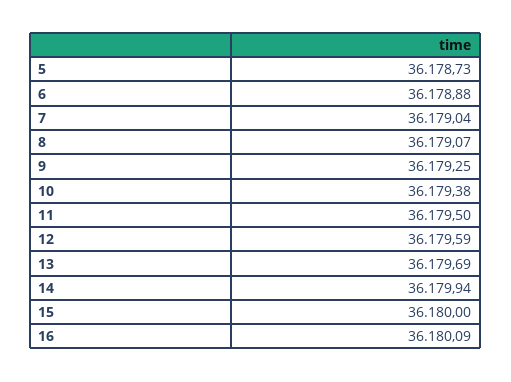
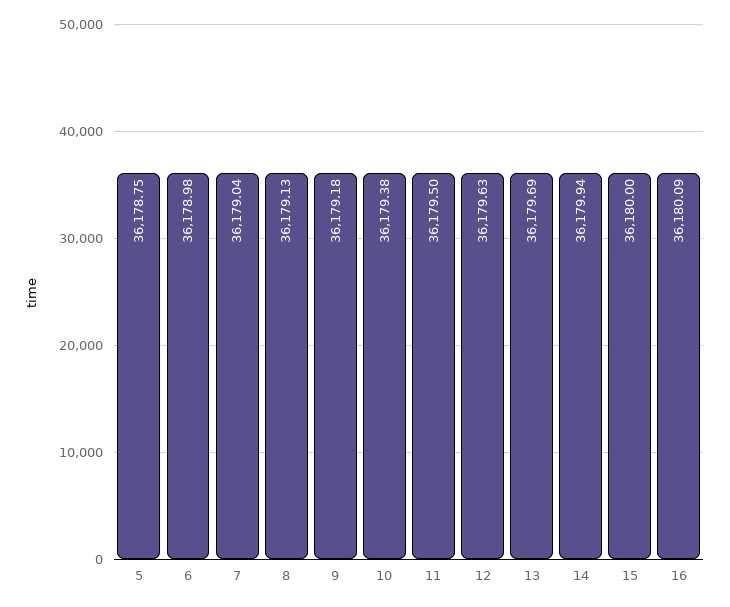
  {
-   "5": 36178.73,
+   "5": 36178.75,
-   "6": 36178.88,
+   "6": 36178.98,
    "7": 36179.04,
-   "8": 36179.07,
+   "8": 36179.13,
-   "9": 36179.25,
+   "9": 36179.18,
    "10": 36179.38,
    "11": 36179.5,
-   "12": 36179.59,
+   "12": 36179.63,
    "13": 36179.69,
    "14": 36179.94,
    "15": 36180,
    "16": 36180.09
  }

